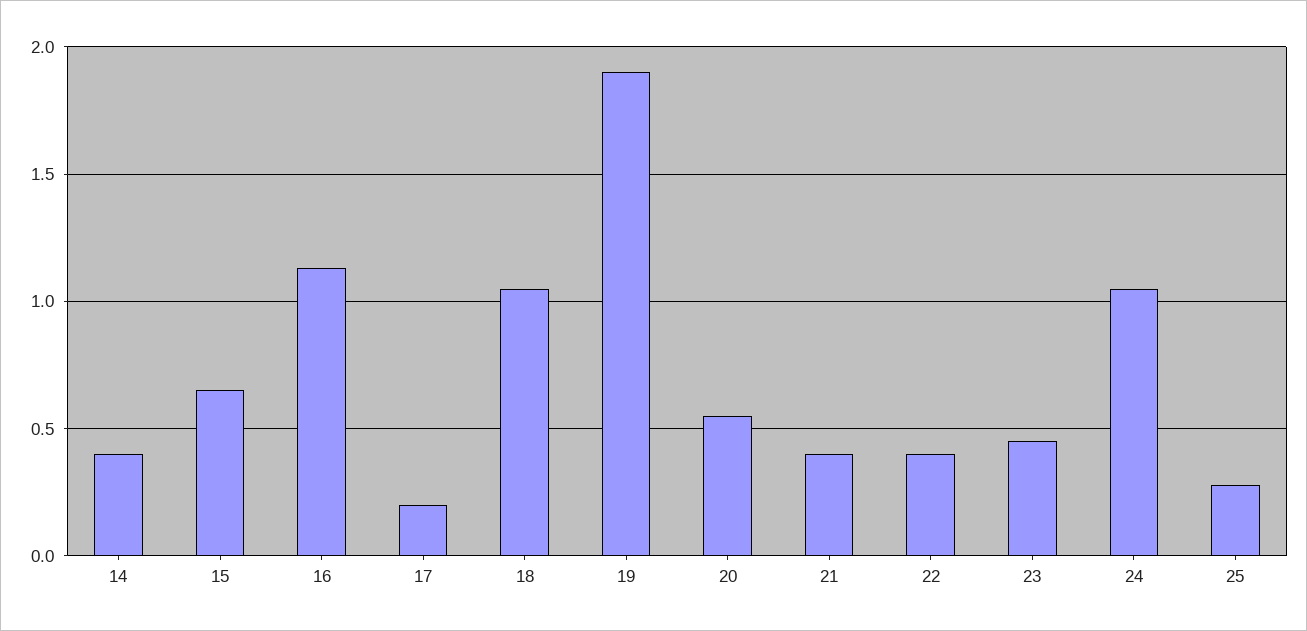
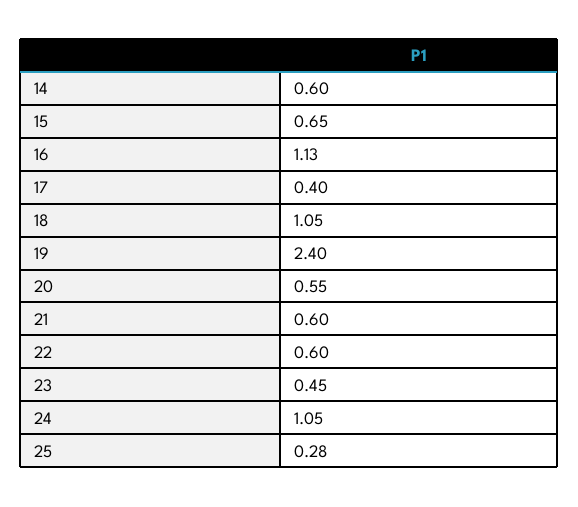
  {
-   "14": 0.4,
+   "14": 0.6,
    "15": 0.65,
    "16": 1.13,
-   "17": 0.2,
+   "17": 0.4,
    "18": 1.05,
-   "19": 1.9,
+   "19": 2.4,
    "20": 0.55,
-   "21": 0.4,
+   "21": 0.6,
-   "22": 0.4,
+   "22": 0.6,
    "23": 0.45,
    "24": 1.05,
    "25": 0.28
  }

